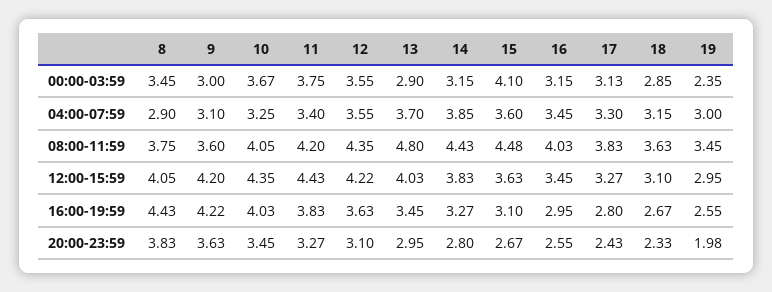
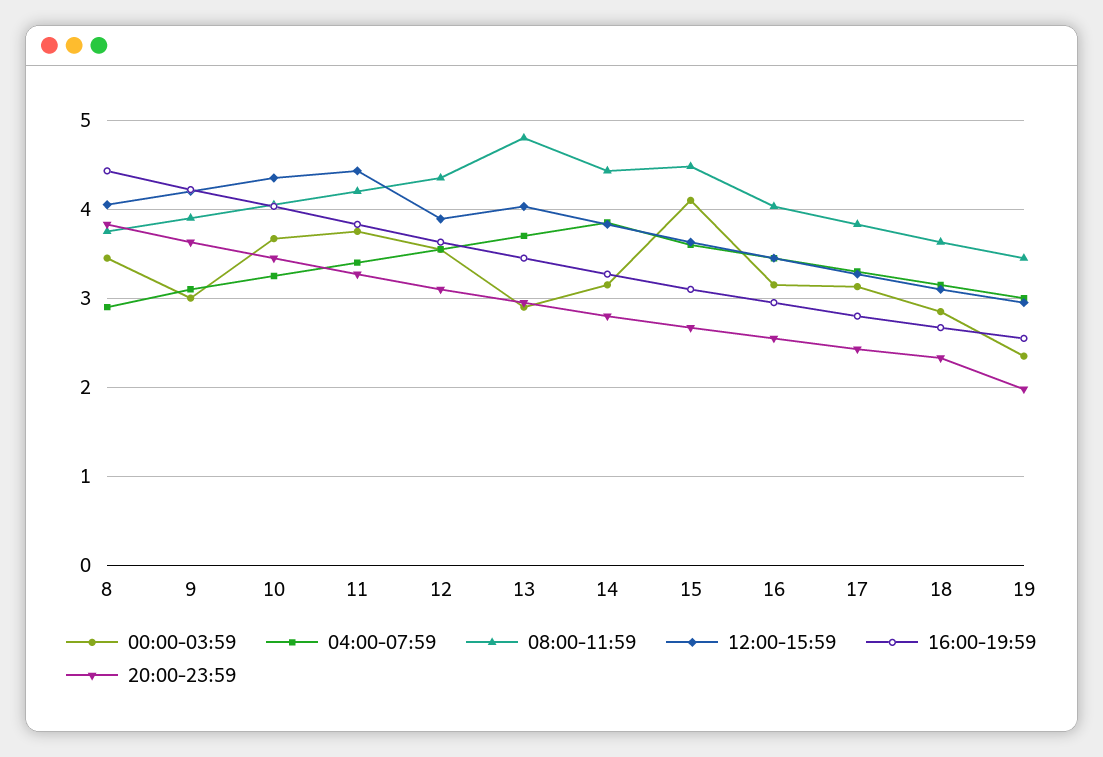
  {
    "00:00-03:59": {
      "8": 3.45,
      "9": 3,
      "10": 3.67,
      "11": 3.75,
      "12": 3.55,
      "13": 2.9,
      "14": 3.15,
      "15": 4.1,
      "16": 3.15,
      "17": 3.13,
      "18": 2.85,
      "19": 2.35
    },
    "04:00-07:59": {
      "8": 2.9,
      "9": 3.1,
      "10": 3.25,
      "11": 3.4,
      "12": 3.55,
      "13": 3.7,
      "14": 3.85,
      "15": 3.6,
      "16": 3.45,
      "17": 3.3,
      "18": 3.15,
      "19": 3
    },
    "08:00-11:59": {
      "8": 3.75,
-     "9": 3.6,
+     "9": 3.9,
      "10": 4.05,
      "11": 4.2,
      "12": 4.35,
      "13": 4.8,
      "14": 4.43,
      "15": 4.48,
      "16": 4.03,
      "17": 3.83,
      "18": 3.63,
      "19": 3.45
    },
    "12:00-15:59": {
      "8": 4.05,
      "9": 4.2,
      "10": 4.35,
      "11": 4.43,
-     "12": 4.22,
+     "12": 3.9,
      "13": 4.03,
      "14": 3.83,
      "15": 3.63,
      "16": 3.45,
      "17": 3.27,
      "18": 3.1,
      "19": 2.95
    },
    "16:00-19:59": {
      "8": 4.43,
      "9": 4.22,
      "10": 4.03,
      "11": 3.83,
      "12": 3.63,
      "13": 3.45,
      "14": 3.27,
      "15": 3.1,
      "16": 2.95,
      "17": 2.8,
      "18": 2.67,
      "19": 2.55
    },
    "20:00-23:59": {
      "8": 3.83,
      "9": 3.63,
      "10": 3.45,
      "11": 3.27,
      "12": 3.1,
      "13": 2.95,
      "14": 2.8,
      "15": 2.67,
      "16": 2.55,
      "17": 2.43,
      "18": 2.33,
      "19": 1.98
    }
  }

